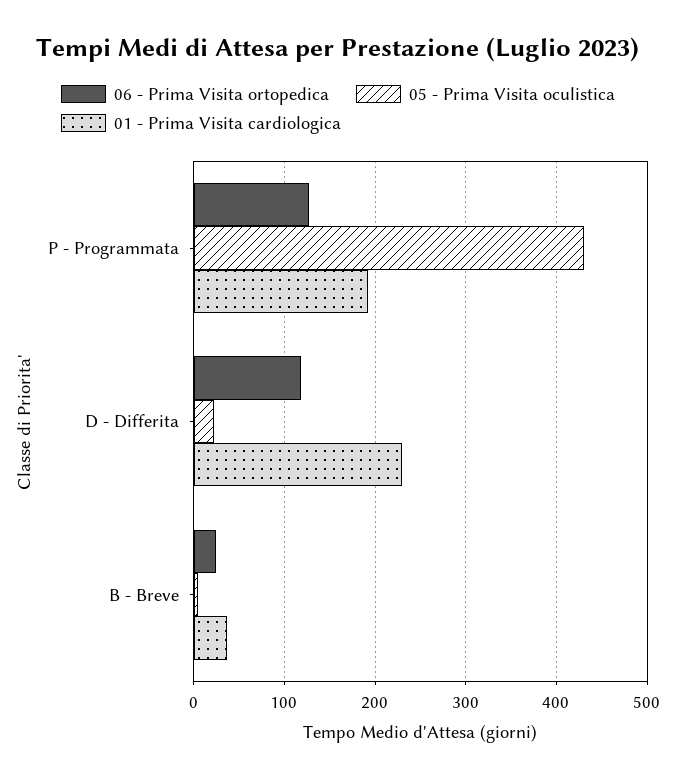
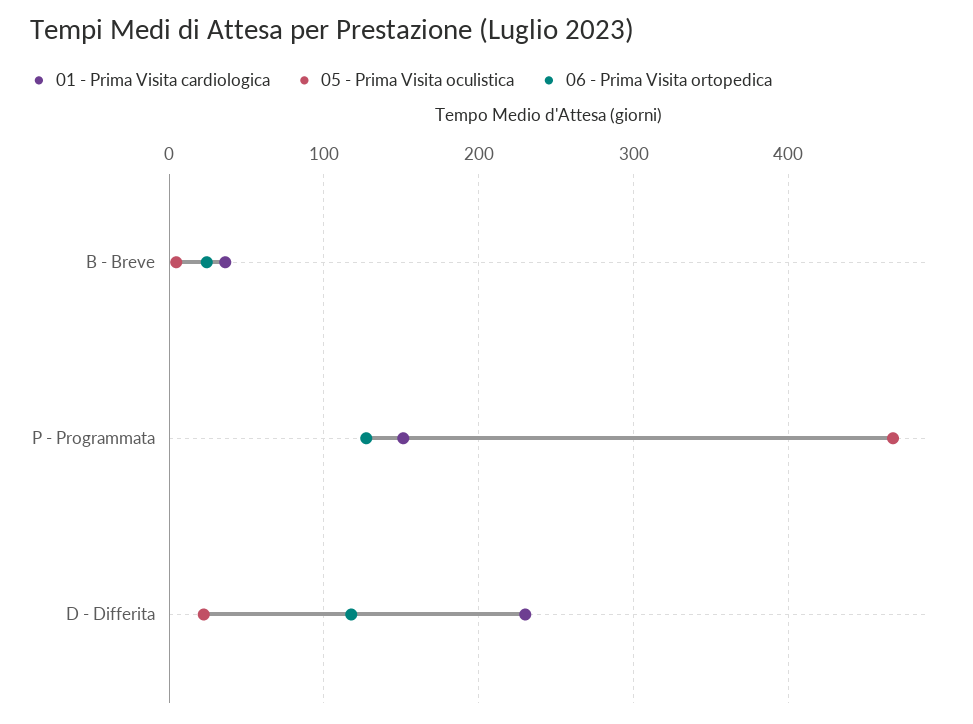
  {
    "06 - Prima Visita ortopedica": {
      "P - Programmata": 130,
      "D - Differita": 120,
      "B - Breve": 20
    },
    "05 - Prima Visita oculistica": {
-     "P - Programmata": 430,
+     "P - Programmata": 470,
      "D - Differita": 20,
      "B - Breve": 0
    },
    "01 - Prima Visita cardiologica": {
-     "P - Programmata": 190,
+     "P - Programmata": 150,
      "D - Differita": 230,
      "B - Breve": 40
    }
  }

